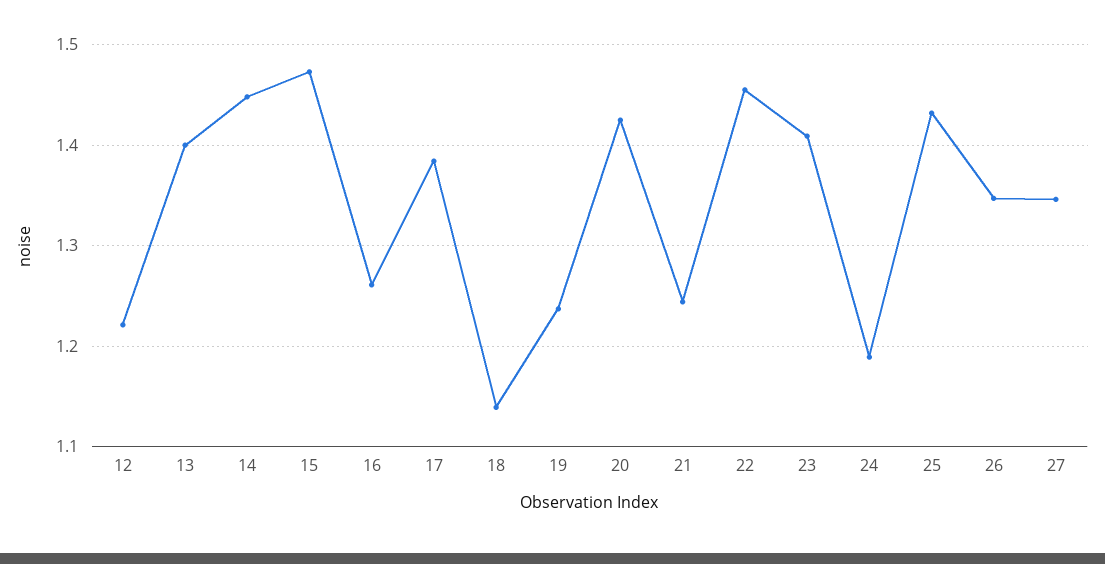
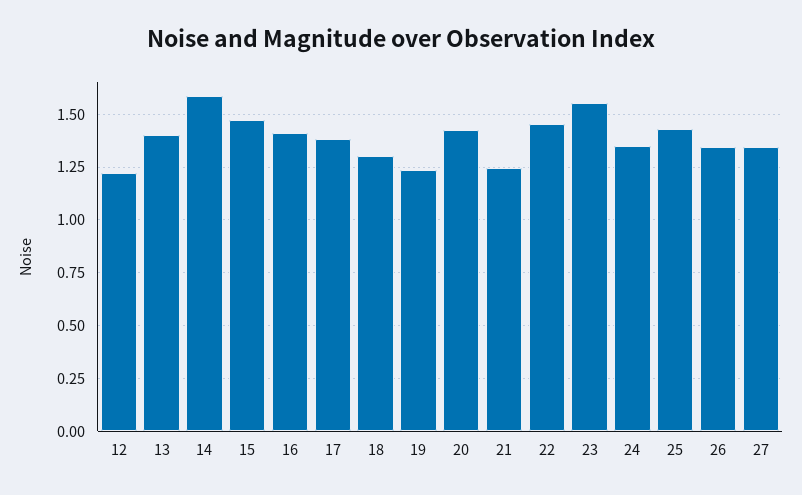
  {
    "12": 1.22,
    "13": 1.4,
-   "14": 1.45,
+   "14": 1.6,
    "15": 1.47,
-   "16": 1.26,
+   "16": 1.4,
    "17": 1.38,
-   "18": 1.14,
+   "18": 1.3,
    "19": 1.24,
    "20": 1.43,
    "21": 1.24,
    "22": 1.46,
-   "23": 1.41,
+   "23": 1.55,
-   "24": 1.19,
+   "24": 1.35,
    "25": 1.43,
    "26": 1.35,
    "27": 1.35
  }

